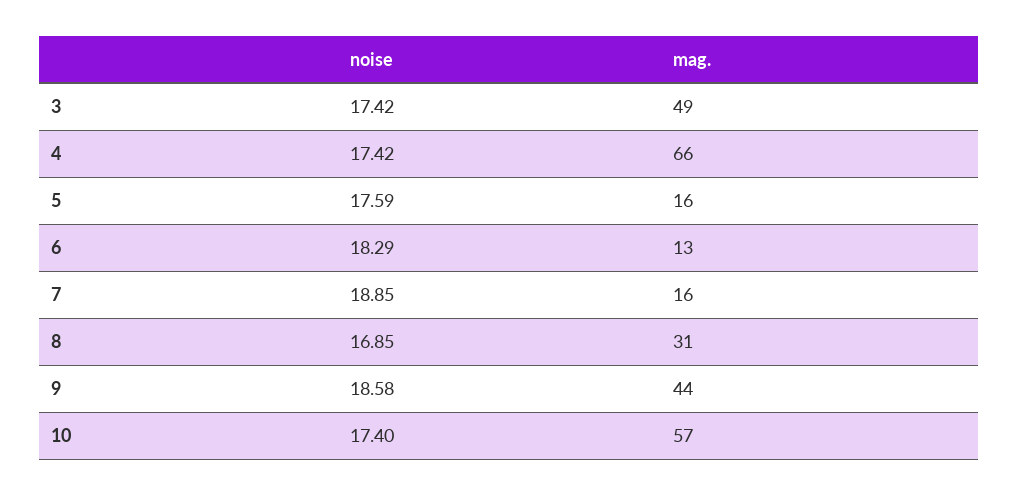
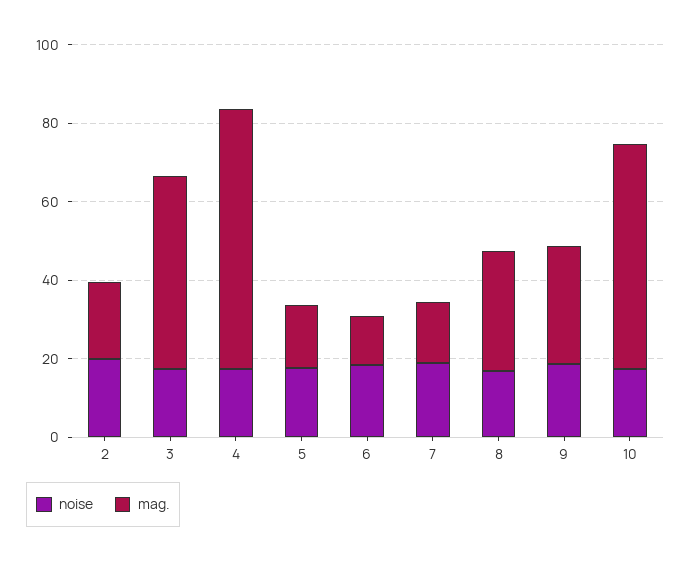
  {
    "noise": {
      "3": 17.42,
      "4": 17.42,
      "5": 17.59,
      "6": 18.29,
      "7": 18.85,
      "8": 16.85,
      "9": 18.58,
-     "10": 17.4
+     "10": 17.4,
+     "2": 20
    },
    "mag.": {
      "3": 49,
      "4": 66,
      "5": 16,
      "6": 13,
      "7": 16,
      "8": 31,
-     "9": 44,
+     "9": 30,
-     "10": 57
+     "10": 57,
+     "2": 20
    }
  }

